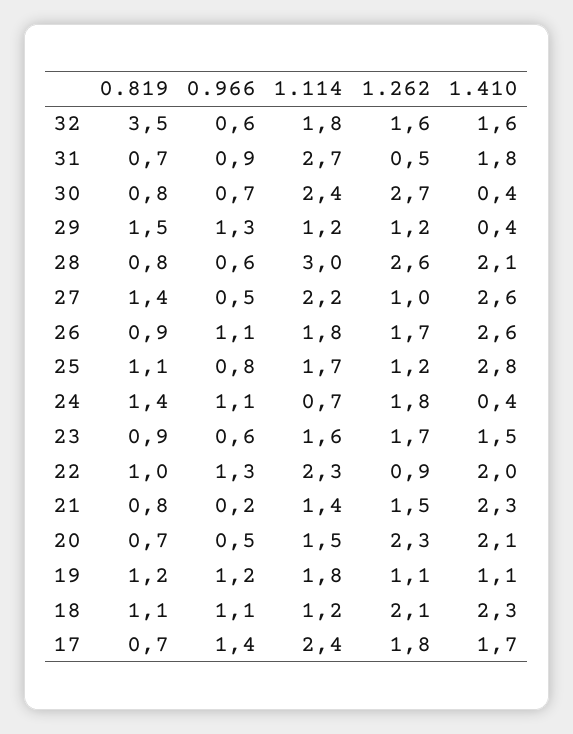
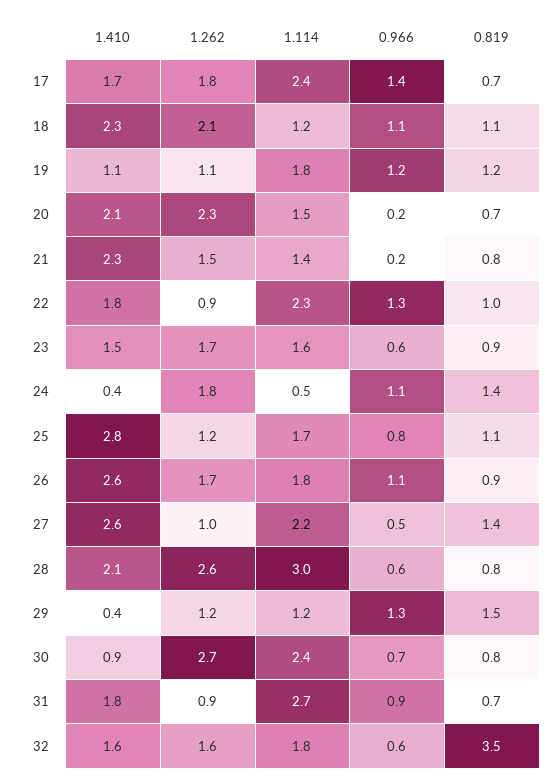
  {
    "0.819": {
      "32": 3.5,
      "31": 0.7,
      "30": 0.8,
      "29": 1.5,
      "28": 0.8,
      "27": 1.4,
      "26": 0.9,
      "25": 1.1,
      "24": 1.4,
      "23": 0.9,
      "22": 1,
      "21": 0.8,
      "20": 0.7,
      "19": 1.2,
      "18": 1.1,
      "17": 0.7
    },
    "0.966": {
      "32": 0.6,
      "31": 0.9,
      "30": 0.7,
      "29": 1.3,
      "28": 0.6,
      "27": 0.5,
      "26": 1.1,
      "25": 0.8,
      "24": 1.1,
      "23": 0.6,
      "22": 1.3,
      "21": 0.2,
-     "20": 0.5,
+     "20": 0.2,
      "19": 1.2,
      "18": 1.1,
      "17": 1.4
    },
    "1.114": {
      "32": 1.8,
      "31": 2.7,
      "30": 2.4,
      "29": 1.2,
      "28": 3,
      "27": 2.2,
      "26": 1.8,
      "25": 1.7,
-     "24": 0.7,
+     "24": 0.5,
      "23": 1.6,
      "22": 2.3,
      "21": 1.4,
      "20": 1.5,
      "19": 1.8,
      "18": 1.2,
      "17": 2.4
    },
    "1.262": {
      "32": 1.6,
-     "31": 0.5,
+     "31": 0.9,
      "30": 2.7,
      "29": 1.2,
      "28": 2.6,
      "27": 1,
      "26": 1.7,
      "25": 1.2,
      "24": 1.8,
      "23": 1.7,
      "22": 0.9,
      "21": 1.5,
      "20": 2.3,
      "19": 1.1,
      "18": 2.1,
      "17": 1.8
    },
    "1.410": {
      "32": 1.6,
      "31": 1.8,
-     "30": 0.4,
+     "30": 0.9,
      "29": 0.4,
      "28": 2.1,
      "27": 2.6,
      "26": 2.6,
      "25": 2.8,
      "24": 0.4,
      "23": 1.5,
-     "22": 2,
+     "22": 1.8,
      "21": 2.3,
      "20": 2.1,
      "19": 1.1,
      "18": 2.3,
      "17": 1.7
    }
  }

